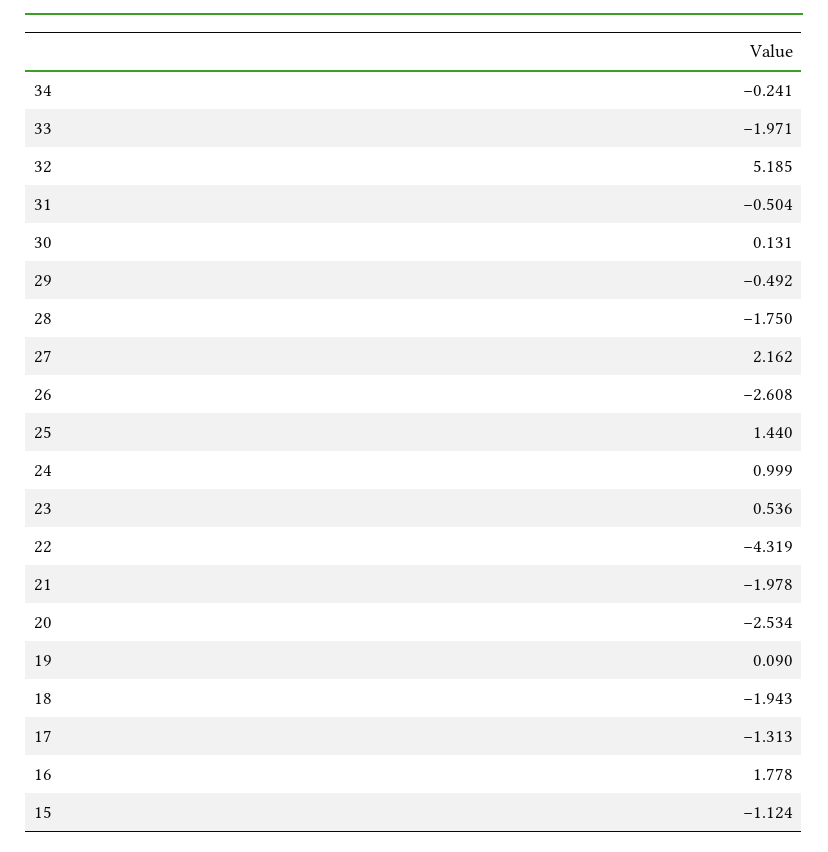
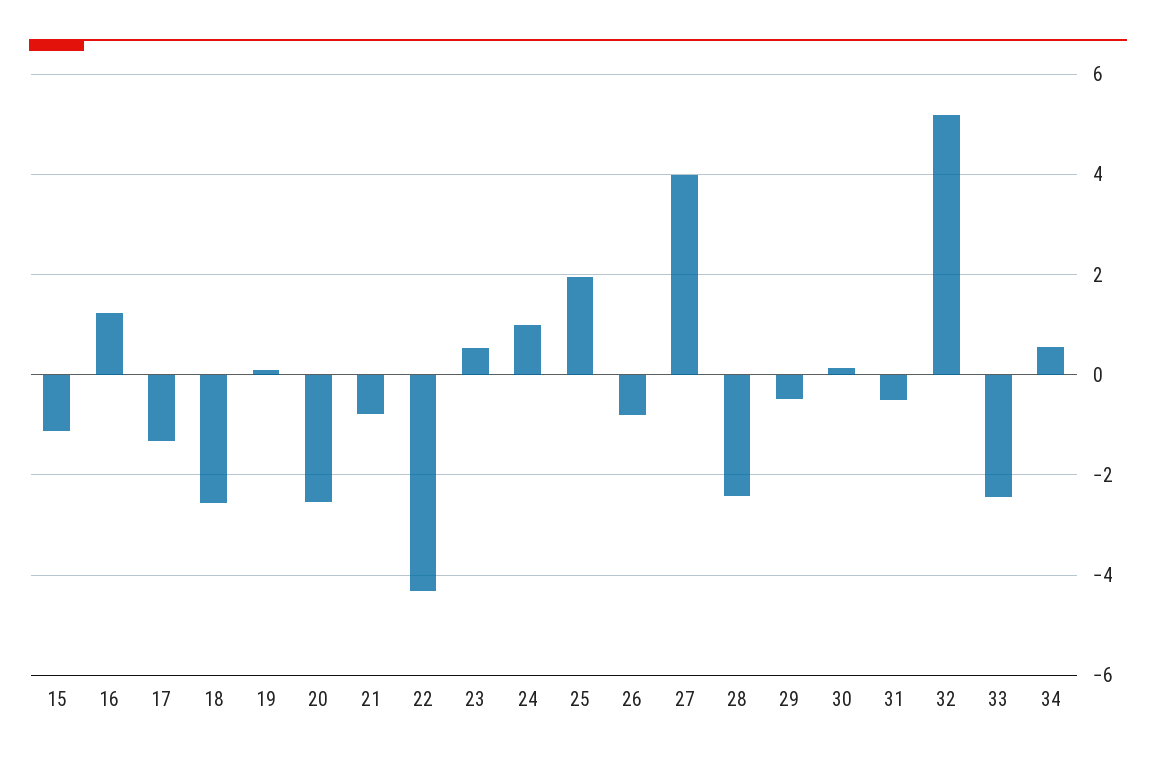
  {
-   "34": -0.241,
+   "34": 0.6,
-   "33": -1.971,
+   "33": -2.4,
    "32": 5.185,
    "31": -0.504,
    "30": 0.131,
    "29": -0.492,
-   "28": -1.75,
+   "28": -2.4,
-   "27": 2.162,
+   "27": 4,
-   "26": -2.608,
+   "26": -0.8,
-   "25": 1.44,
+   "25": 2,
    "24": 0.999,
    "23": 0.536,
    "22": -4.319,
-   "21": -1.978,
+   "21": -0.8,
    "20": -2.534,
    "19": 0.09,
-   "18": -1.943,
+   "18": -2.6,
    "17": -1.313,
-   "16": 1.778,
+   "16": 1.2,
    "15": -1.124
  }

